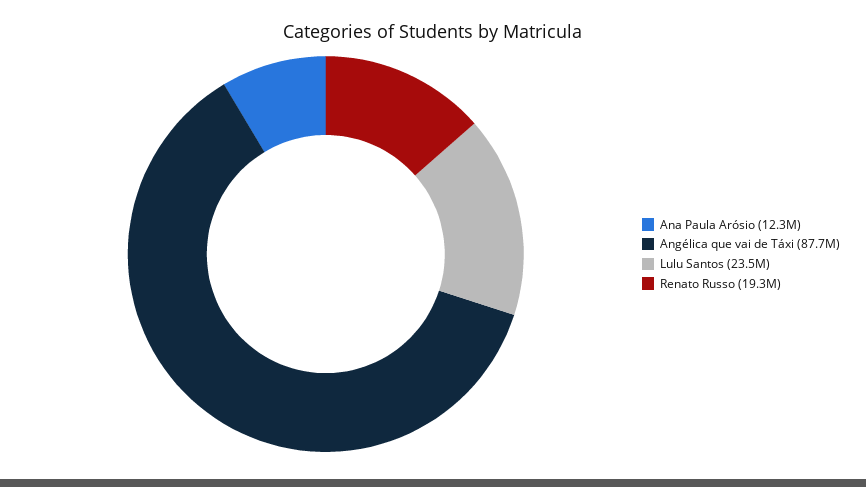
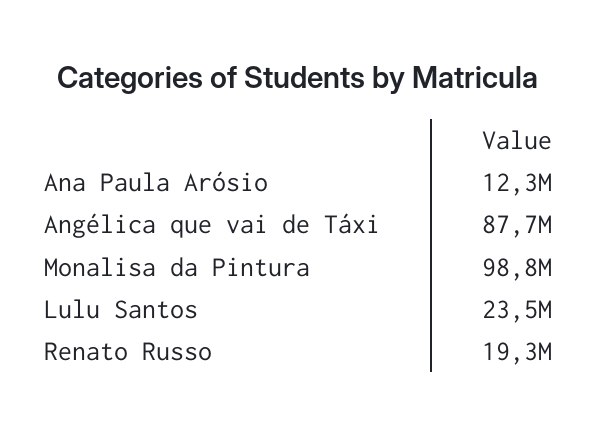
  {
    "Ana Paula Arósio": 12300000,
    "Angélica que vai de Táxi": 87700000,
    "Lulu Santos": 23500000,
-   "Renato Russo": 19300000
+   "Renato Russo": 19300000,
+   "Monalisa da Pintura": 98800000
  }

